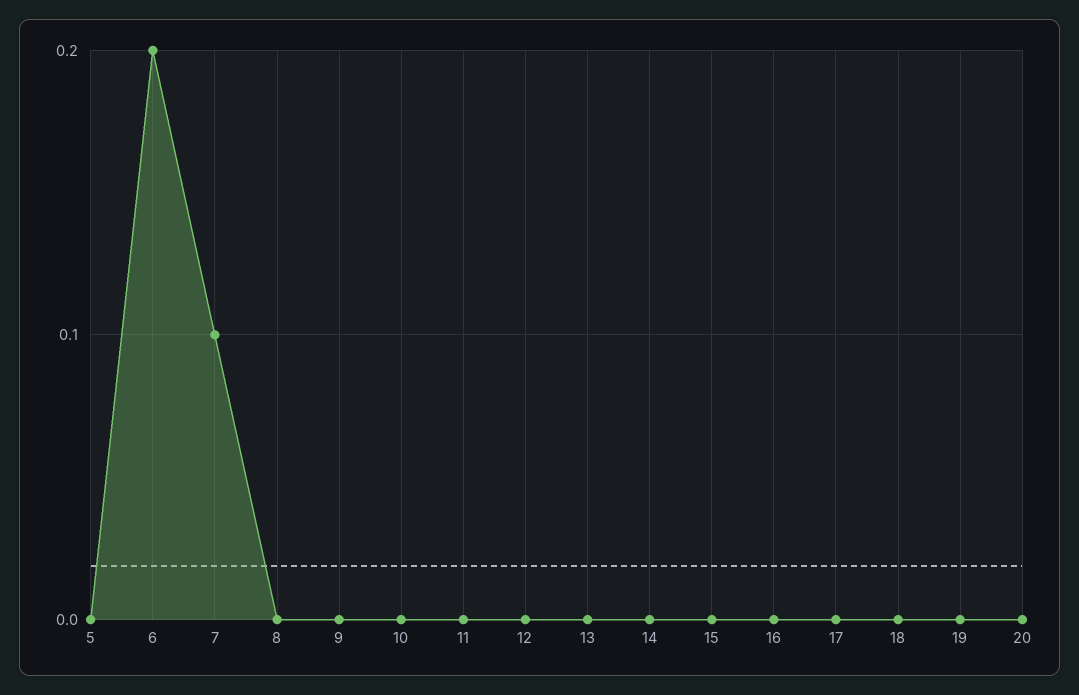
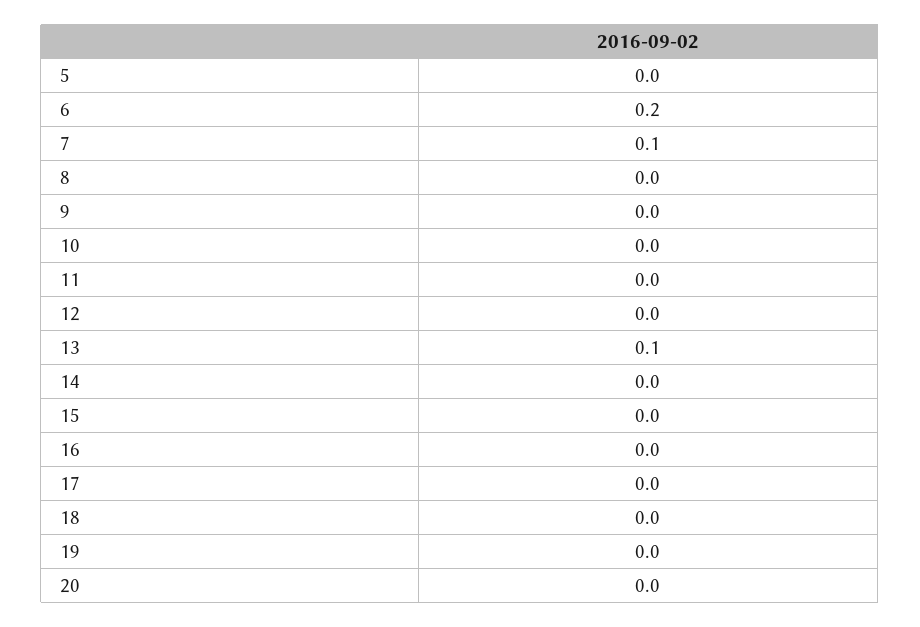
  {
    "5": 0,
    "6": 0.2,
    "7": 0.1,
    "8": 0,
    "9": 0,
    "10": 0,
    "11": 0,
    "12": 0,
-   "13": 0,
+   "13": 0.1,
    "14": 0,
    "15": 0,
    "16": 0,
    "17": 0,
    "18": 0,
    "19": 0,
    "20": 0
  }

